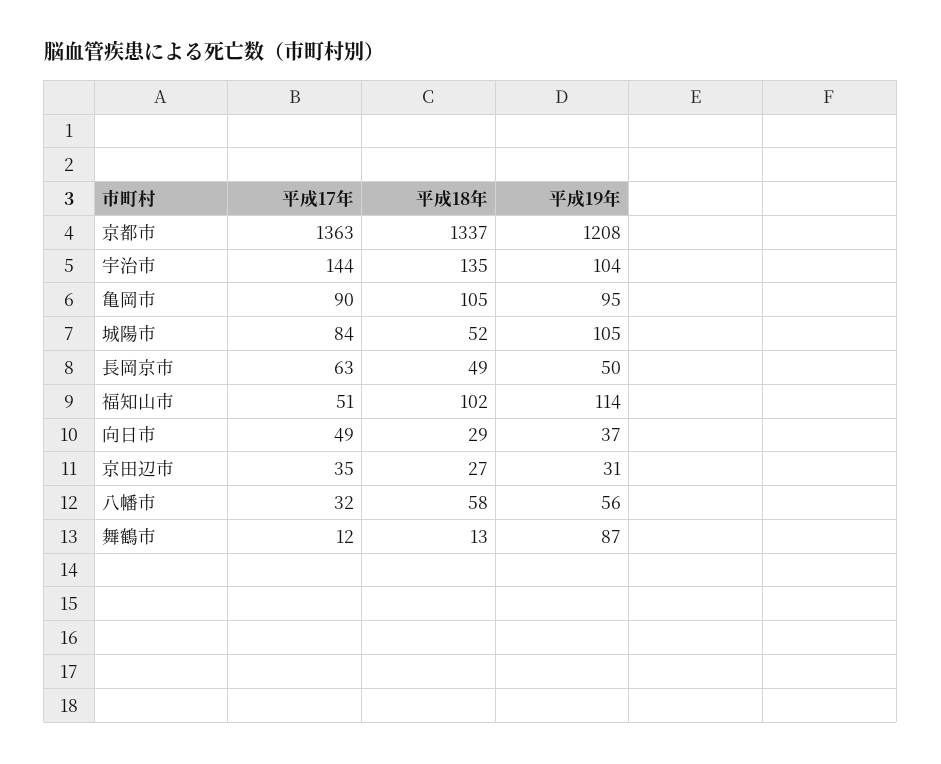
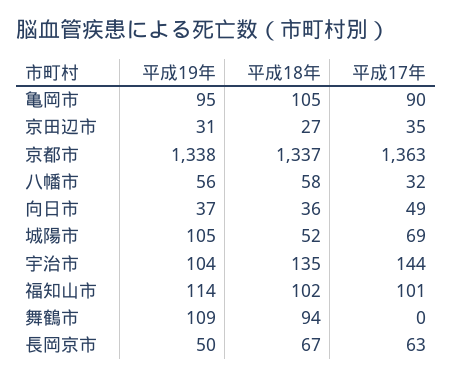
  {
    "平成17年": {
      "京都市": 1363,
      "宇治市": 144,
      "亀岡市": 90,
-     "城陽市": 84,
+     "城陽市": 69,
      "長岡京市": 63,
-     "福知山市": 51,
+     "福知山市": 101,
      "向日市": 49,
      "京田辺市": 35,
      "八幡市": 32,
-     "舞鶴市": 12
+     "舞鶴市": 0
    },
    "平成18年": {
      "京都市": 1337,
      "宇治市": 135,
      "亀岡市": 105,
      "城陽市": 52,
-     "長岡京市": 49,
+     "長岡京市": 67,
      "福知山市": 102,
-     "向日市": 29,
+     "向日市": 36,
      "京田辺市": 27,
      "八幡市": 58,
-     "舞鶴市": 13
+     "舞鶴市": 94
    },
    "平成19年": {
-     "京都市": 1208,
+     "京都市": 1338,
      "宇治市": 104,
      "亀岡市": 95,
      "城陽市": 105,
      "長岡京市": 50,
      "福知山市": 114,
      "向日市": 37,
      "京田辺市": 31,
      "八幡市": 56,
-     "舞鶴市": 87
+     "舞鶴市": 109
    }
  }

